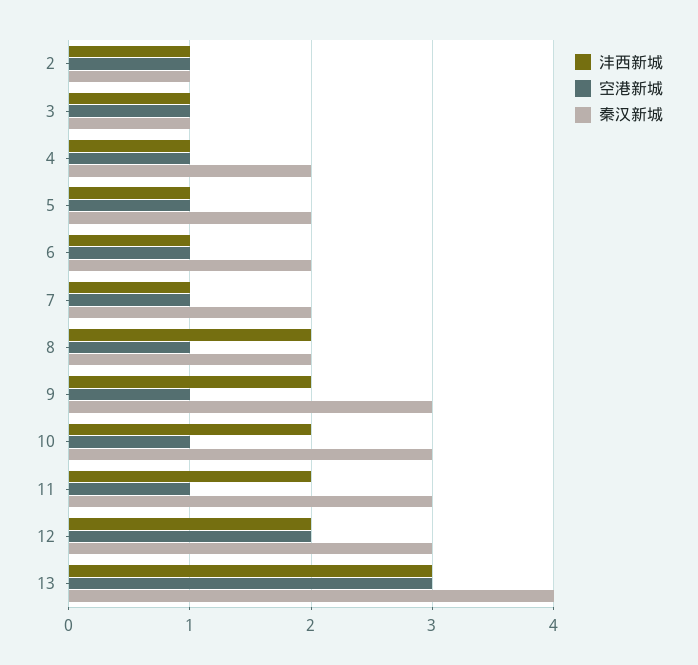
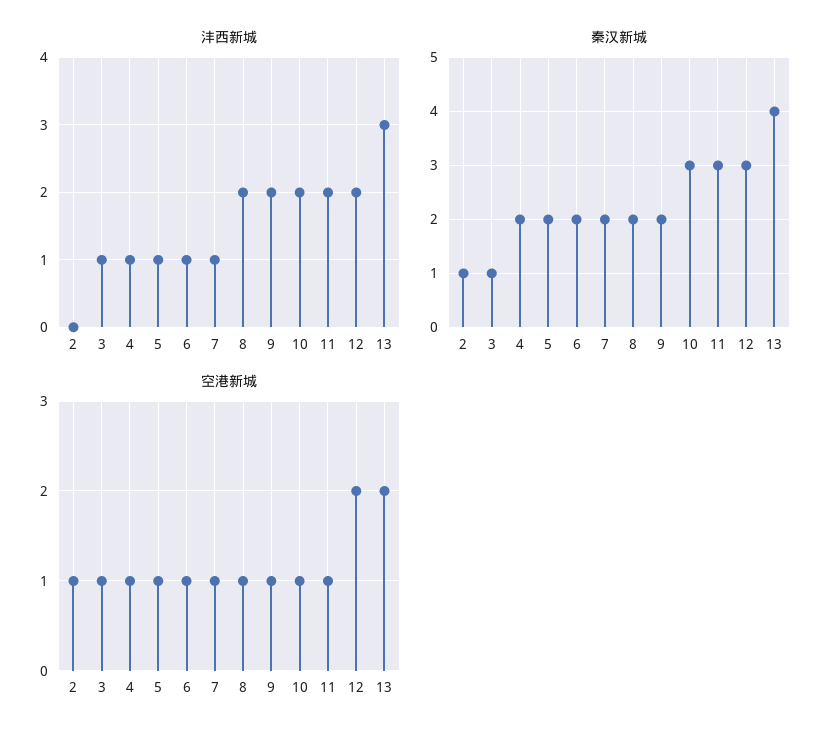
  {
    "沣西新城": {
-     "2": 1,
+     "2": 0,
      "3": 1,
      "4": 1,
      "5": 1,
      "6": 1,
      "7": 1,
      "8": 2,
      "9": 2,
      "10": 2,
      "11": 2,
      "12": 2,
      "13": 3
    },
    "空港新城": {
      "2": 1,
      "3": 1,
      "4": 1,
      "5": 1,
      "6": 1,
      "7": 1,
      "8": 1,
      "9": 1,
      "10": 1,
      "11": 1,
      "12": 2,
-     "13": 3
+     "13": 2
    },
    "秦汉新城": {
      "2": 1,
      "3": 1,
      "4": 2,
      "5": 2,
      "6": 2,
      "7": 2,
      "8": 2,
-     "9": 3,
+     "9": 2,
      "10": 3,
      "11": 3,
      "12": 3,
      "13": 4
    }
  }

